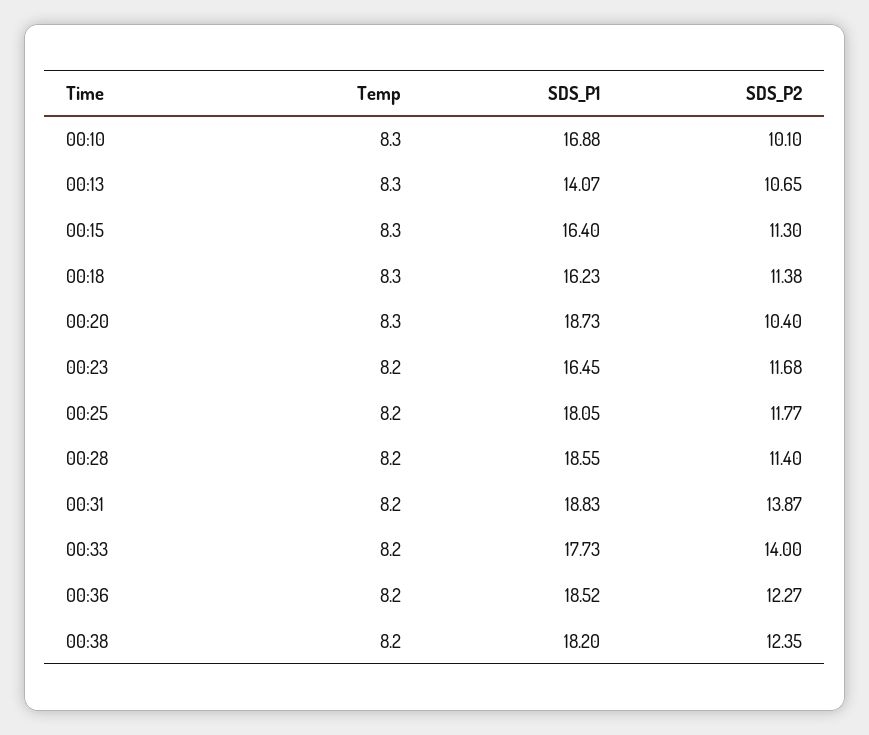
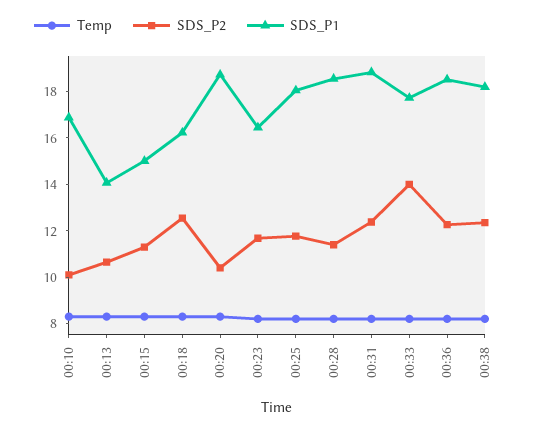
  {
    "Temp": {
      "00:10": 8.3,
      "00:13": 8.3,
      "00:15": 8.3,
      "00:18": 8.3,
      "00:20": 8.3,
      "00:23": 8.2,
      "00:25": 8.2,
      "00:28": 8.2,
      "00:31": 8.2,
      "00:33": 8.2,
      "00:36": 8.2,
      "00:38": 8.2
    },
    "SDS_P1": {
      "00:10": 16.88,
      "00:13": 14.07,
-     "00:15": 16.4,
+     "00:15": 15,
      "00:18": 16.23,
      "00:20": 18.73,
      "00:23": 16.45,
      "00:25": 18.05,
      "00:28": 18.55,
      "00:31": 18.83,
      "00:33": 17.73,
      "00:36": 18.52,
      "00:38": 18.2
    },
    "SDS_P2": {
      "00:10": 10.1,
      "00:13": 10.65,
      "00:15": 11.3,
-     "00:18": 11.38,
+     "00:18": 12.5,
      "00:20": 10.4,
      "00:23": 11.68,
      "00:25": 11.77,
      "00:28": 11.4,
-     "00:31": 13.87,
+     "00:31": 12.5,
      "00:33": 14,
      "00:36": 12.27,
      "00:38": 12.35
    }
  }

